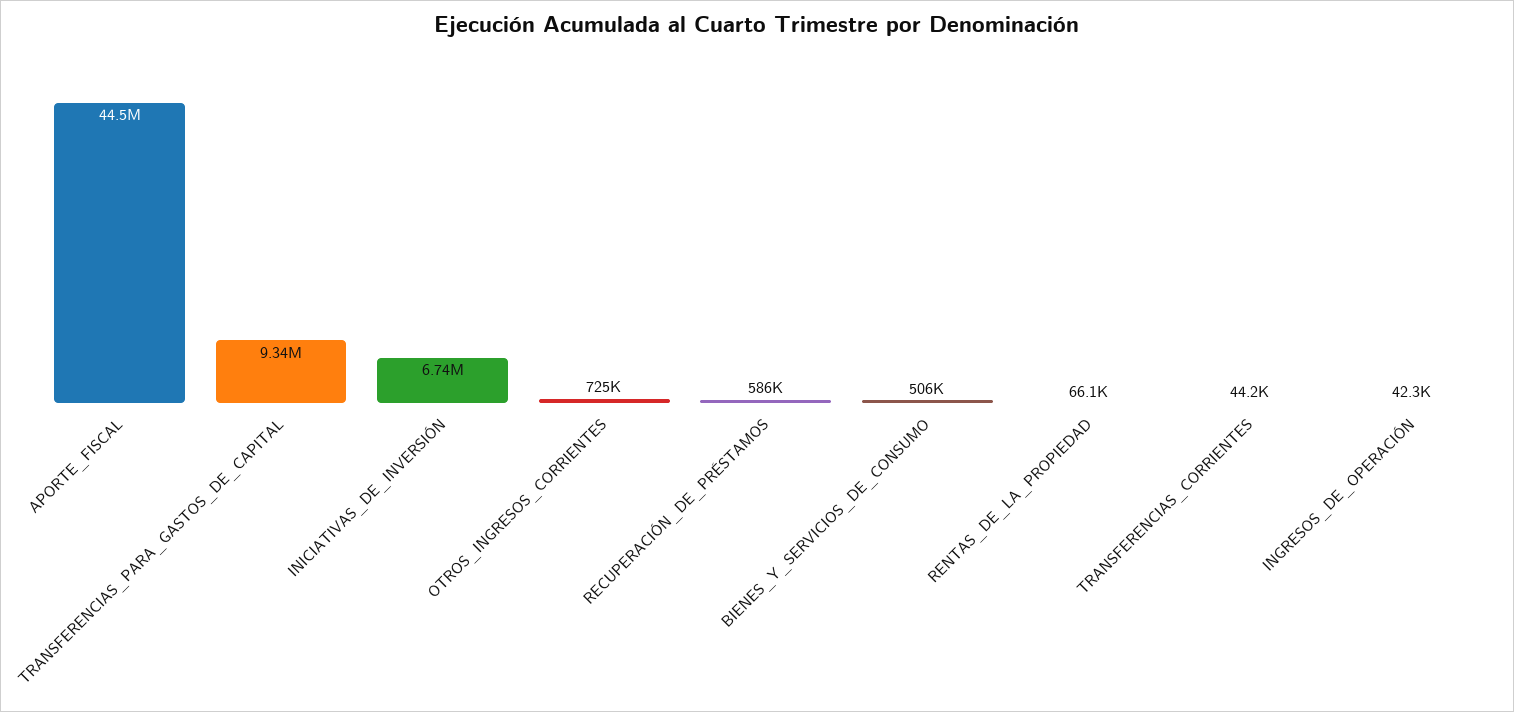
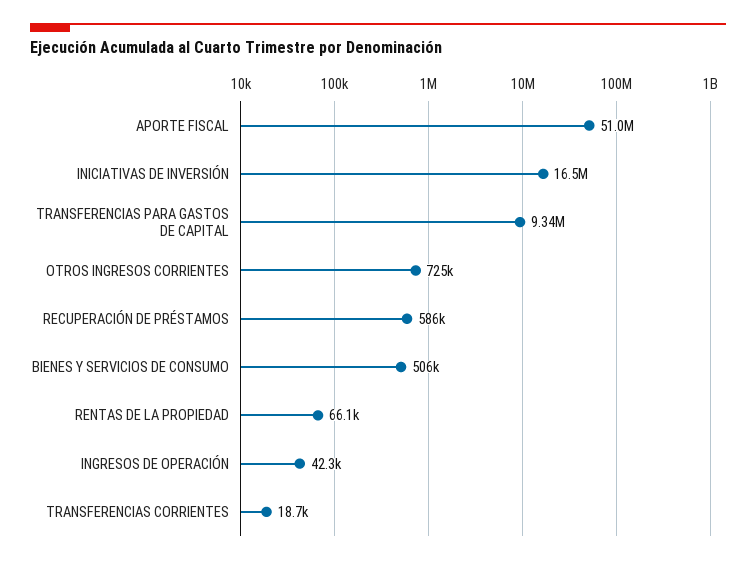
  {
-   "APORTE_FISCAL": 44500000,
+   "APORTE_FISCAL": 51000000,
    "TRANSFERENCIAS_PARA_GASTOS_DE_CAPITAL": 9340000,
-   "INICIATIVAS_DE_INVERSIÓN": 6740000,
+   "INICIATIVAS_DE_INVERSIÓN": 16500000,
    "OTROS_INGRESOS_CORRIENTES": 725000,
    "RECUPERACIÓN_DE_PRÉSTAMOS": 586000,
    "BIENES_Y_SERVICIOS_DE_CONSUMO": 506000,
    "RENTAS_DE_LA_PROPIEDAD": 66100,
-   "TRANSFERENCIAS_CORRIENTES": 44200,
+   "TRANSFERENCIAS_CORRIENTES": 18700,
    "INGRESOS_DE_OPERACIÓN": 42300
  }

